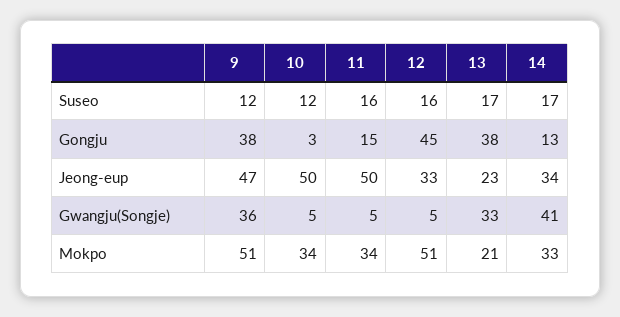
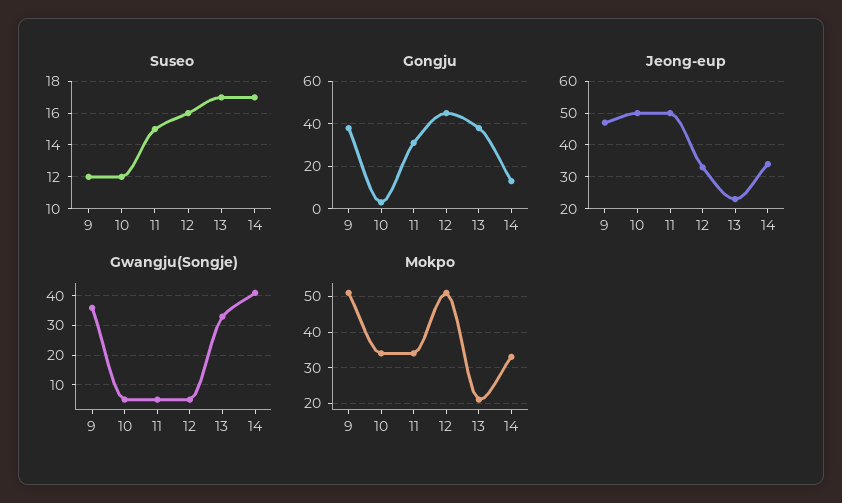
  {
    "Suseo": {
      "9": 12,
      "10": 12,
-     "11": 16,
+     "11": 15,
      "12": 16,
      "13": 17,
      "14": 17
    },
    "Gongju": {
      "9": 38,
      "10": 3,
-     "11": 15,
+     "11": 30,
      "12": 45,
      "13": 38,
      "14": 13
    },
    "Jeong-eup": {
      "9": 47,
      "10": 50,
      "11": 50,
      "12": 33,
      "13": 23,
      "14": 34
    },
    "Gwangju(Songje)": {
      "9": 36,
      "10": 5,
      "11": 5,
      "12": 5,
      "13": 33,
      "14": 41
    },
    "Mokpo": {
      "9": 51,
      "10": 34,
      "11": 34,
      "12": 51,
      "13": 21,
      "14": 33
    }
  }

